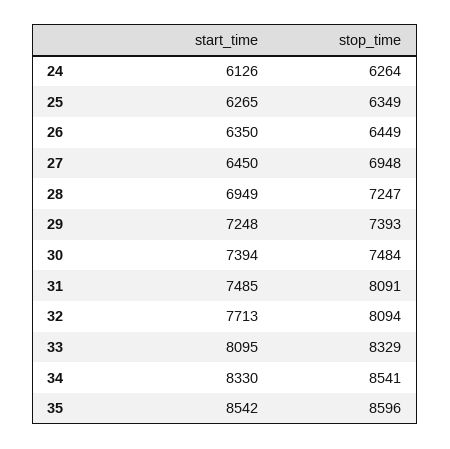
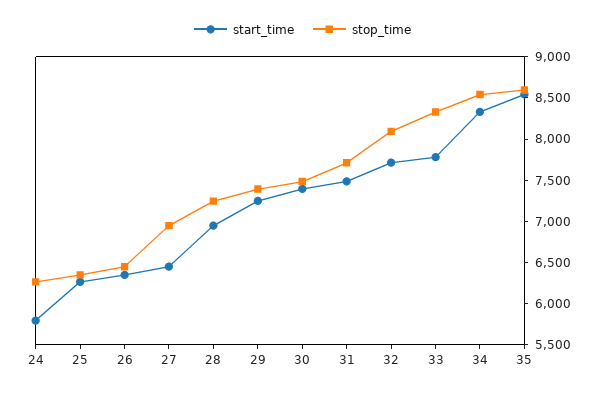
  {
    "start_time": {
-     "24": 6126,
+     "24": 5800,
      "25": 6265,
      "26": 6350,
      "27": 6450,
      "28": 6949,
      "29": 7248,
      "30": 7394,
      "31": 7485,
      "32": 7713,
-     "33": 8095,
+     "33": 7800,
      "34": 8330,
      "35": 8542
    },
    "stop_time": {
      "24": 6264,
      "25": 6349,
      "26": 6449,
      "27": 6948,
      "28": 7247,
      "29": 7393,
      "30": 7484,
-     "31": 8091,
+     "31": 7700,
      "32": 8094,
      "33": 8329,
      "34": 8541,
      "35": 8596
    }
  }

